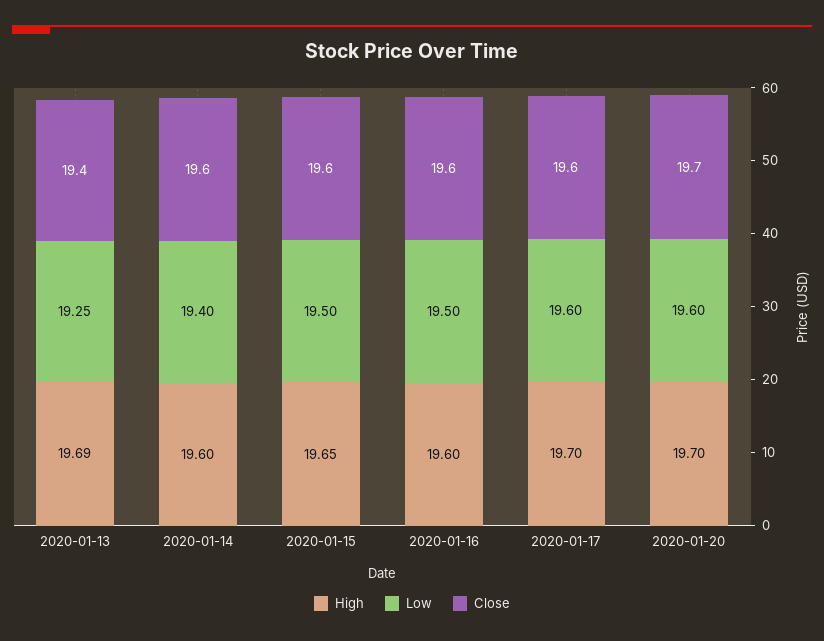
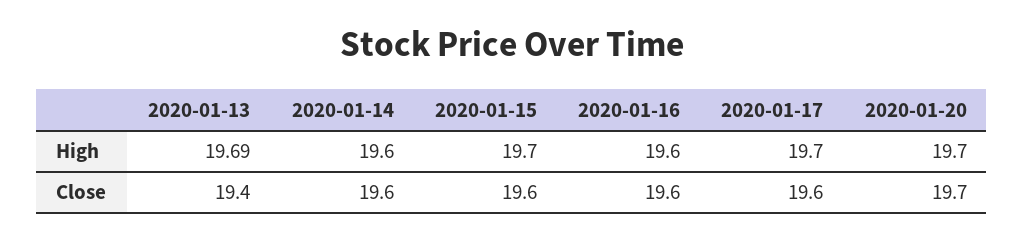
  {
    "High": {
      "2020-01-13": 19.69,
      "2020-01-14": 19.6,
-     "2020-01-15": 19.65,
+     "2020-01-15": 19.7,
      "2020-01-16": 19.6,
      "2020-01-17": 19.7,
      "2020-01-20": 19.7
    },
-   "Low": {
-     "2020-01-13": 19.25,
-     "2020-01-14": 19.4,
-     "2020-01-15": 19.5,
-     "2020-01-16": 19.5,
-     "2020-01-17": 19.6,
-     "2020-01-20": 19.6
-   },
    "Close": {
      "2020-01-13": 19.4,
      "2020-01-14": 19.6,
      "2020-01-15": 19.6,
      "2020-01-16": 19.6,
      "2020-01-17": 19.6,
      "2020-01-20": 19.7
    }
  }

